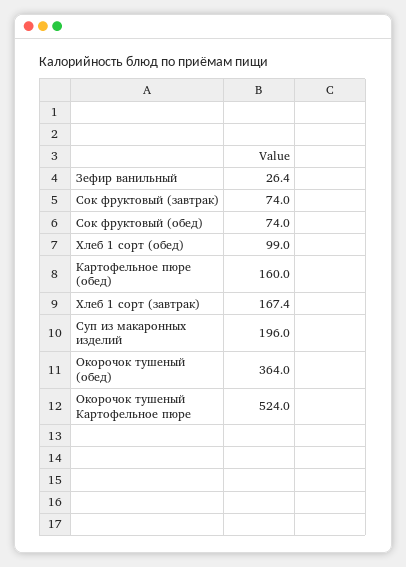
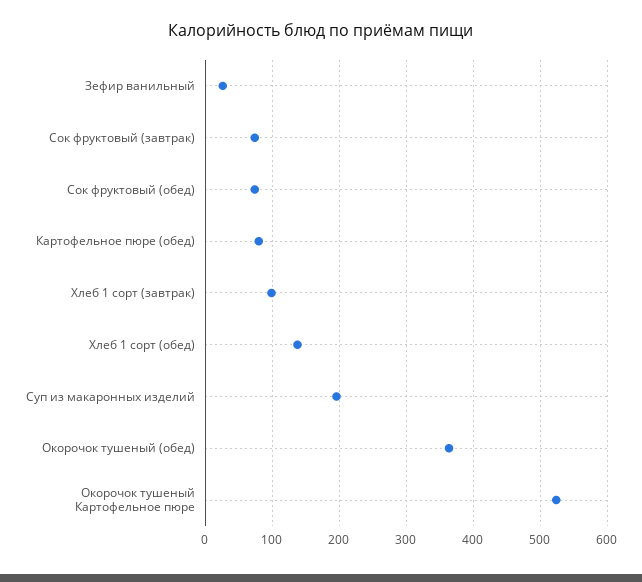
  {
    "Зефир ванильный": 26.4,
    "Сок фруктовый (завтрак)": 74,
    "Сок фруктовый (обед)": 74,
-   "Хлеб 1 сорт (обед)": 99,
+   "Хлеб 1 сорт (обед)": 140,
-   "Картофельное пюре (обед)": 160,
+   "Картофельное пюре (обед)": 80,
-   "Хлеб 1 сорт (завтрак)": 167.4,
+   "Хлеб 1 сорт (завтрак)": 100,
    "Суп из макаронных изделий": 196,
    "Окорочок тушеный (обед)": 364,
    "Окорочок тушеный Картофельное пюре": 524
  }

